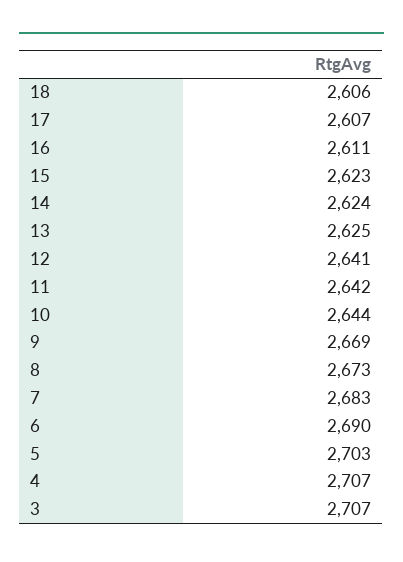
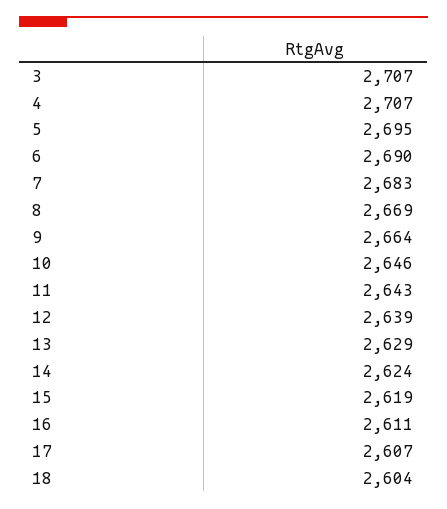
  {
-   "18": 2606,
+   "18": 2604,
    "17": 2607,
    "16": 2611,
-   "15": 2623,
+   "15": 2619,
    "14": 2624,
-   "13": 2625,
+   "13": 2629,
-   "12": 2641,
+   "12": 2639,
-   "11": 2642,
+   "11": 2643,
-   "10": 2644,
+   "10": 2646,
-   "9": 2669,
+   "9": 2664,
-   "8": 2673,
+   "8": 2669,
    "7": 2683,
    "6": 2690,
-   "5": 2703,
+   "5": 2695,
    "4": 2707,
    "3": 2707
  }

